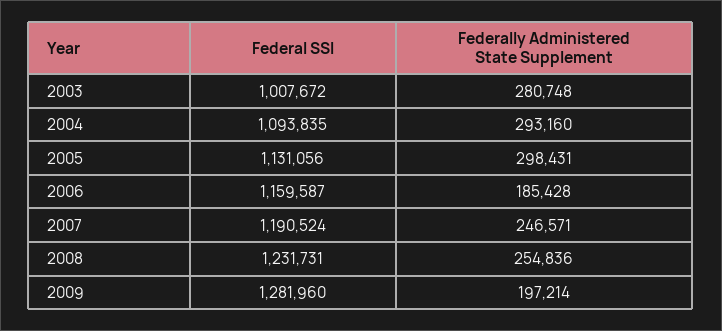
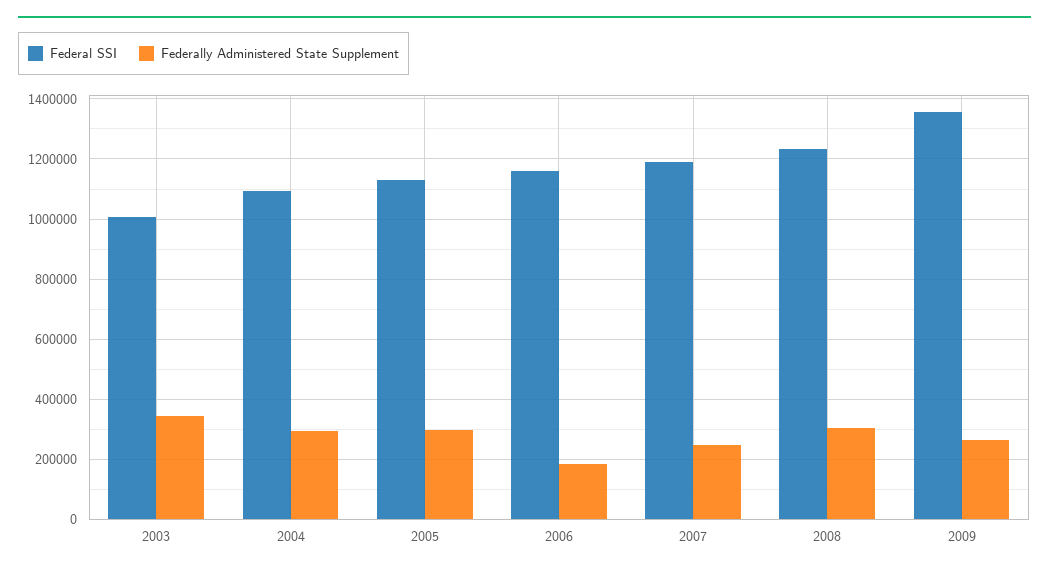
  {
    "Federal SSI": {
      "2003": 1007672,
      "2004": 1093835,
      "2005": 1131056,
      "2006": 1159587,
      "2007": 1190524,
      "2008": 1231731,
-     "2009": 1281960
+     "2009": 1360000
    },
    "Federally Administered State Supplement": {
-     "2003": 280748,
+     "2003": 340000,
      "2004": 293160,
      "2005": 298431,
      "2006": 185428,
      "2007": 246571,
-     "2008": 254836,
+     "2008": 300000,
-     "2009": 197214
+     "2009": 260000
    }
  }

